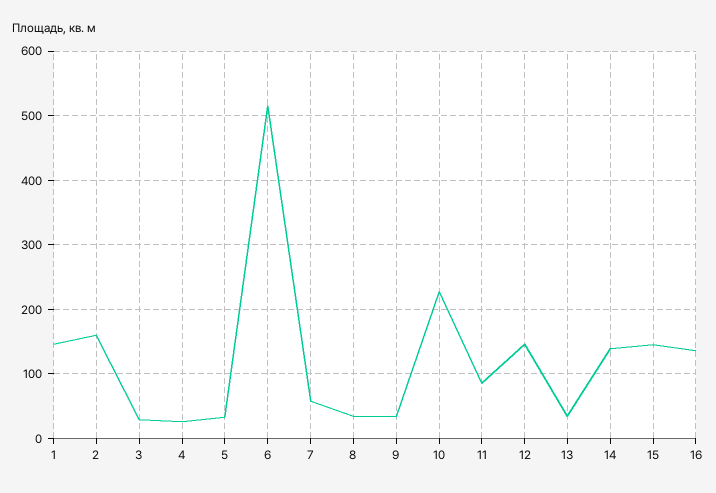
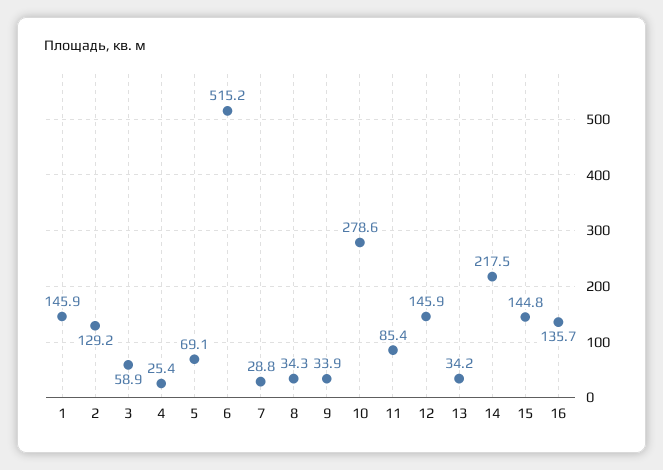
  {
    "1": 145.9,
-   "2": 160,
+   "2": 129.2,
-   "3": 30,
+   "3": 58.9,
    "4": 25.4,
-   "5": 30,
+   "5": 69.1,
    "6": 515.2,
-   "7": 60,
+   "7": 28.8,
    "8": 34.3,
    "9": 33.9,
-   "10": 230,
+   "10": 278.6,
    "11": 85.4,
    "12": 145.9,
    "13": 34.2,
-   "14": 140,
+   "14": 217.5,
    "15": 144.8,
    "16": 135.7
  }

